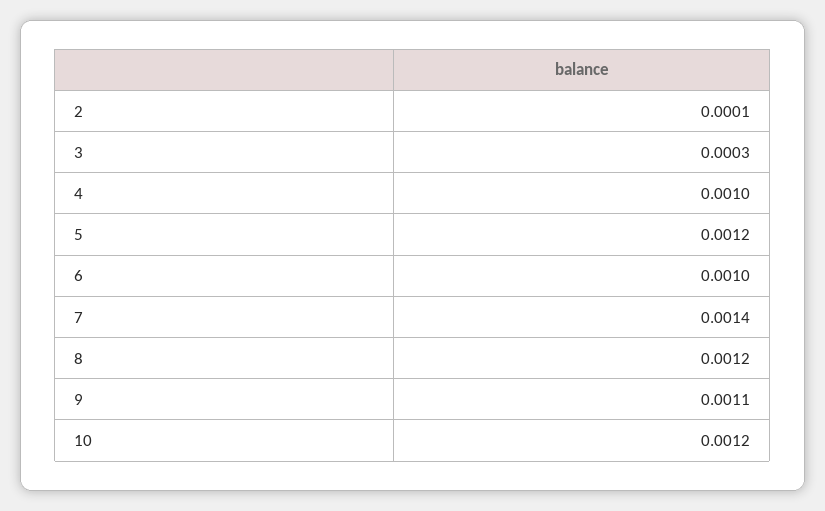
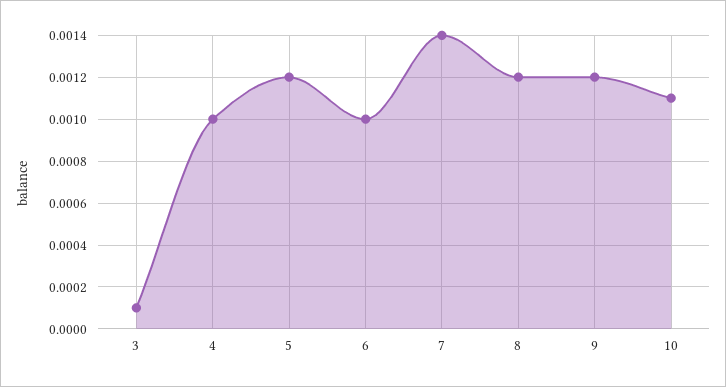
  {
-   "2": 0.0001,
-   "3": 0.0003,
+   "3": 0.0001,
    "4": 0.001,
    "5": 0.0012,
    "6": 0.001,
    "7": 0.0014,
    "8": 0.0012,
-   "9": 0.0011,
+   "9": 0.0012,
-   "10": 0.0012
+   "10": 0.0011
  }

